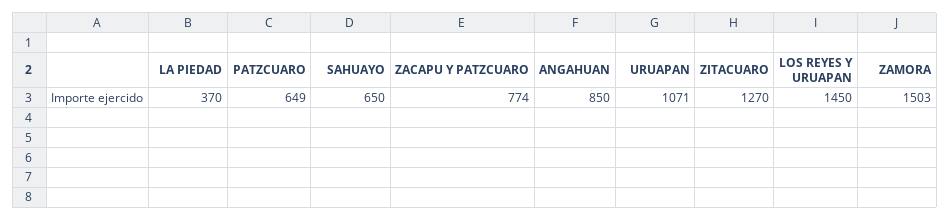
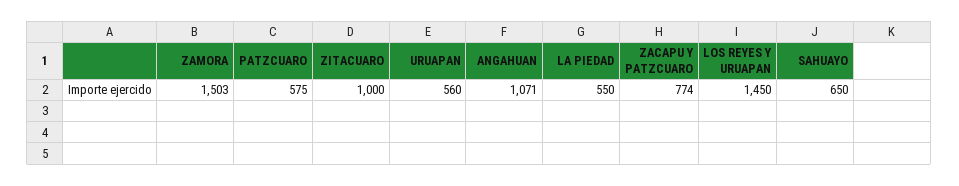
  {
-   "LA PIEDAD": 370,
+   "LA PIEDAD": 550,
-   "PATZCUARO": 649,
+   "PATZCUARO": 575,
    "SAHUAYO": 650,
    "ZACAPU Y PATZCUARO": 774,
-   "ANGAHUAN": 850,
+   "ANGAHUAN": 1071,
-   "URUAPAN": 1071,
+   "URUAPAN": 560,
-   "ZITACUARO": 1270,
+   "ZITACUARO": 1000,
    "LOS REYES Y URUAPAN": 1450,
    "ZAMORA": 1503
  }

